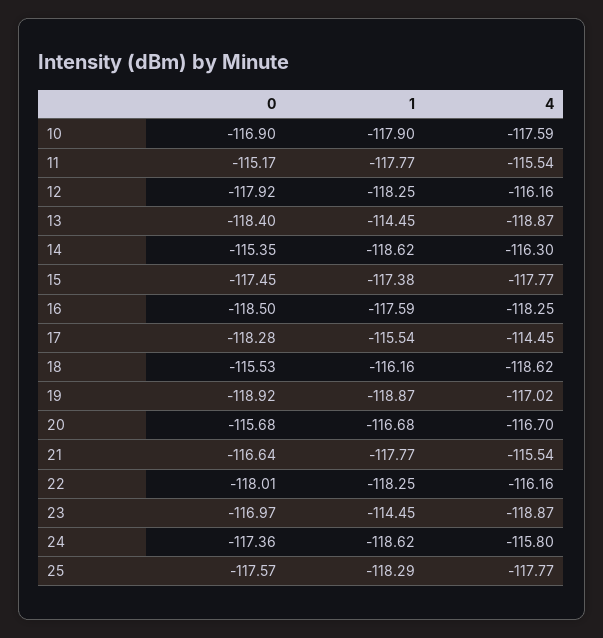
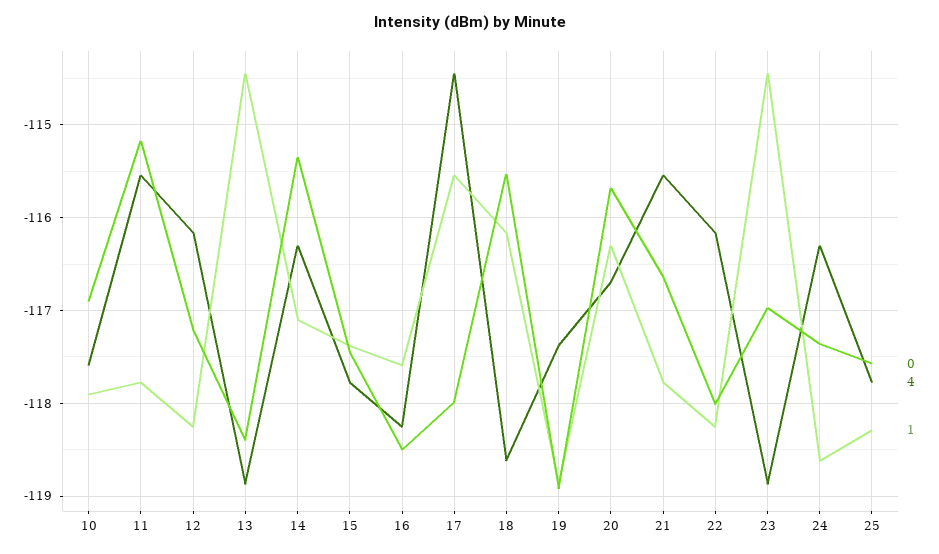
  {
    "0": {
      "10": -116.9,
      "11": -115.17,
-     "12": -117.92,
+     "12": -117.2,
      "13": -118.4,
      "14": -115.35,
      "15": -117.45,
      "16": -118.5,
-     "17": -118.28,
+     "17": -118,
      "18": -115.53,
      "19": -118.92,
      "20": -115.68,
      "21": -116.64,
      "22": -118.01,
      "23": -116.97,
      "24": -117.36,
      "25": -117.57
    },
    "1": {
      "10": -117.9,
      "11": -117.77,
      "12": -118.25,
      "13": -114.45,
-     "14": -118.62,
+     "14": -117.1,
      "15": -117.38,
      "16": -117.59,
      "17": -115.54,
      "18": -116.16,
      "19": -118.87,
-     "20": -116.68,
+     "20": -116.3,
      "21": -117.77,
      "22": -118.25,
      "23": -114.45,
      "24": -118.62,
      "25": -118.29
    },
    "4": {
      "10": -117.59,
      "11": -115.54,
      "12": -116.16,
      "13": -118.87,
      "14": -116.3,
      "15": -117.77,
      "16": -118.25,
      "17": -114.45,
      "18": -118.62,
-     "19": -117.02,
+     "19": -117.4,
      "20": -116.7,
      "21": -115.54,
      "22": -116.16,
      "23": -118.87,
-     "24": -115.8,
+     "24": -116.3,
      "25": -117.77
    }
  }

